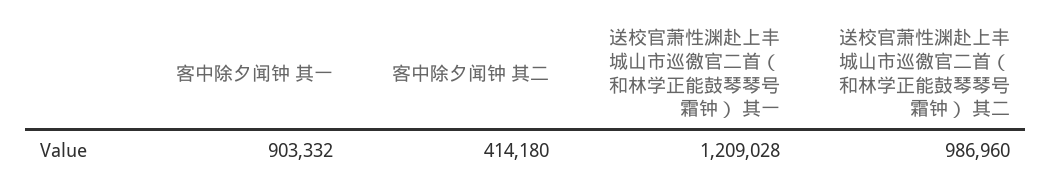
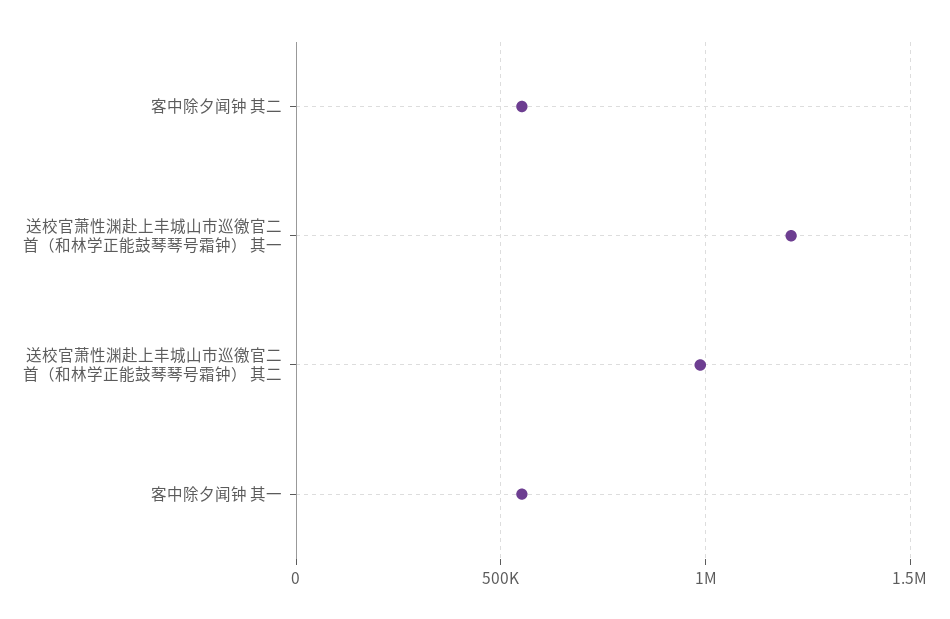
  {
-   "客中除夕闻钟 其一": 903332,
+   "客中除夕闻钟 其一": 550000,
-   "客中除夕闻钟 其二": 414180,
+   "客中除夕闻钟 其二": 550000,
    "送校官萧性渊赴上丰城山市巡徼官二首（和林学正能鼓琴琴号霜钟） 其一": 1209028,
    "送校官萧性渊赴上丰城山市巡徼官二首（和林学正能鼓琴琴号霜钟） 其二": 986960
  }

